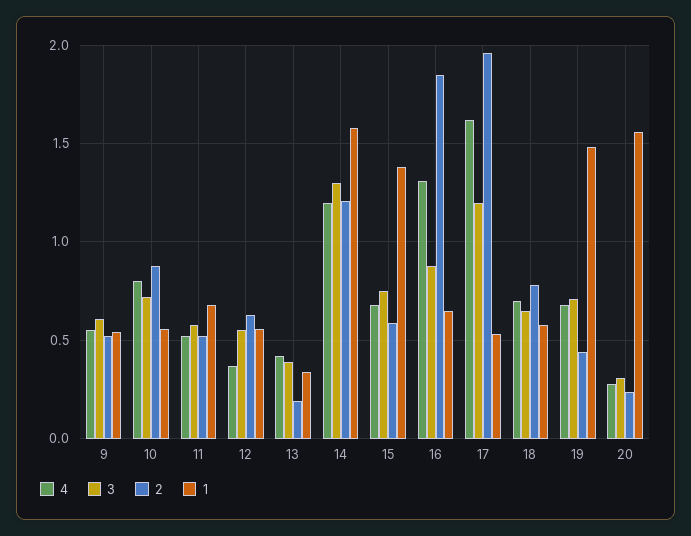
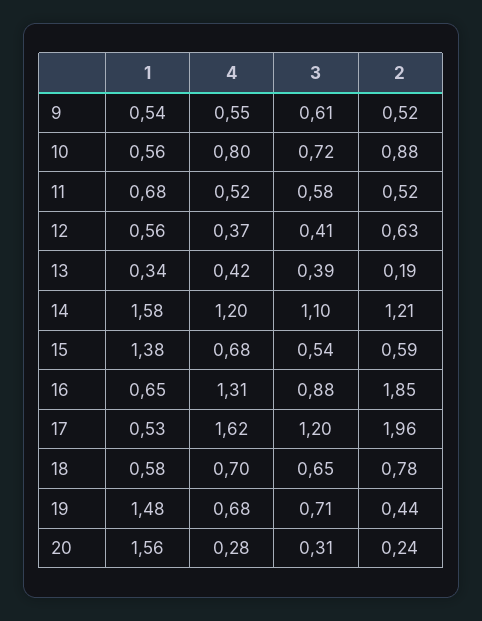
  {
    "4": {
      "9": 0.55,
      "10": 0.8,
      "11": 0.52,
      "12": 0.37,
      "13": 0.42,
      "14": 1.2,
      "15": 0.68,
      "16": 1.31,
      "17": 1.62,
      "18": 0.7,
      "19": 0.68,
      "20": 0.28
    },
    "3": {
      "9": 0.61,
      "10": 0.72,
      "11": 0.58,
-     "12": 0.55,
+     "12": 0.41,
      "13": 0.39,
-     "14": 1.3,
+     "14": 1.1,
-     "15": 0.75,
+     "15": 0.54,
      "16": 0.88,
      "17": 1.2,
      "18": 0.65,
      "19": 0.71,
      "20": 0.31
    },
    "2": {
      "9": 0.52,
      "10": 0.88,
      "11": 0.52,
      "12": 0.63,
      "13": 0.19,
      "14": 1.21,
      "15": 0.59,
      "16": 1.85,
      "17": 1.96,
      "18": 0.78,
      "19": 0.44,
      "20": 0.24
    },
    "1": {
      "9": 0.54,
      "10": 0.56,
      "11": 0.68,
      "12": 0.56,
      "13": 0.34,
      "14": 1.58,
      "15": 1.38,
      "16": 0.65,
      "17": 0.53,
      "18": 0.58,
      "19": 1.48,
      "20": 1.56
    }
  }

